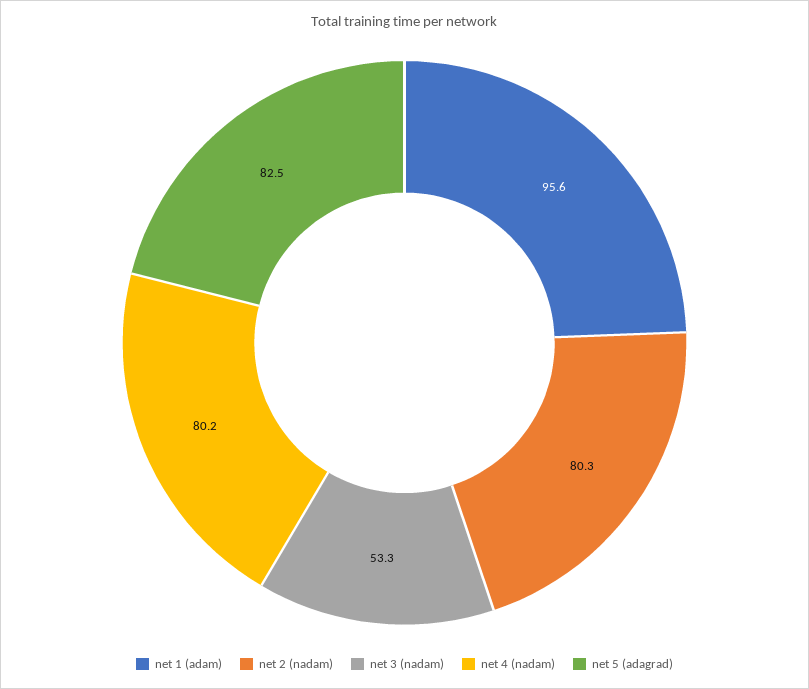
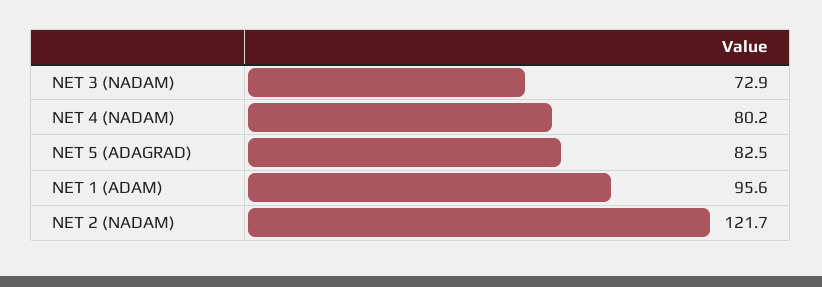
  {
    "net 1 (adam)": 95.6,
-   "net 2 (nadam)": 80.3,
+   "net 2 (nadam)": 121.7,
-   "net 3 (nadam)": 53.3,
+   "net 3 (nadam)": 72.9,
    "net 4 (nadam)": 80.2,
    "net 5 (adagrad)": 82.5
  }

